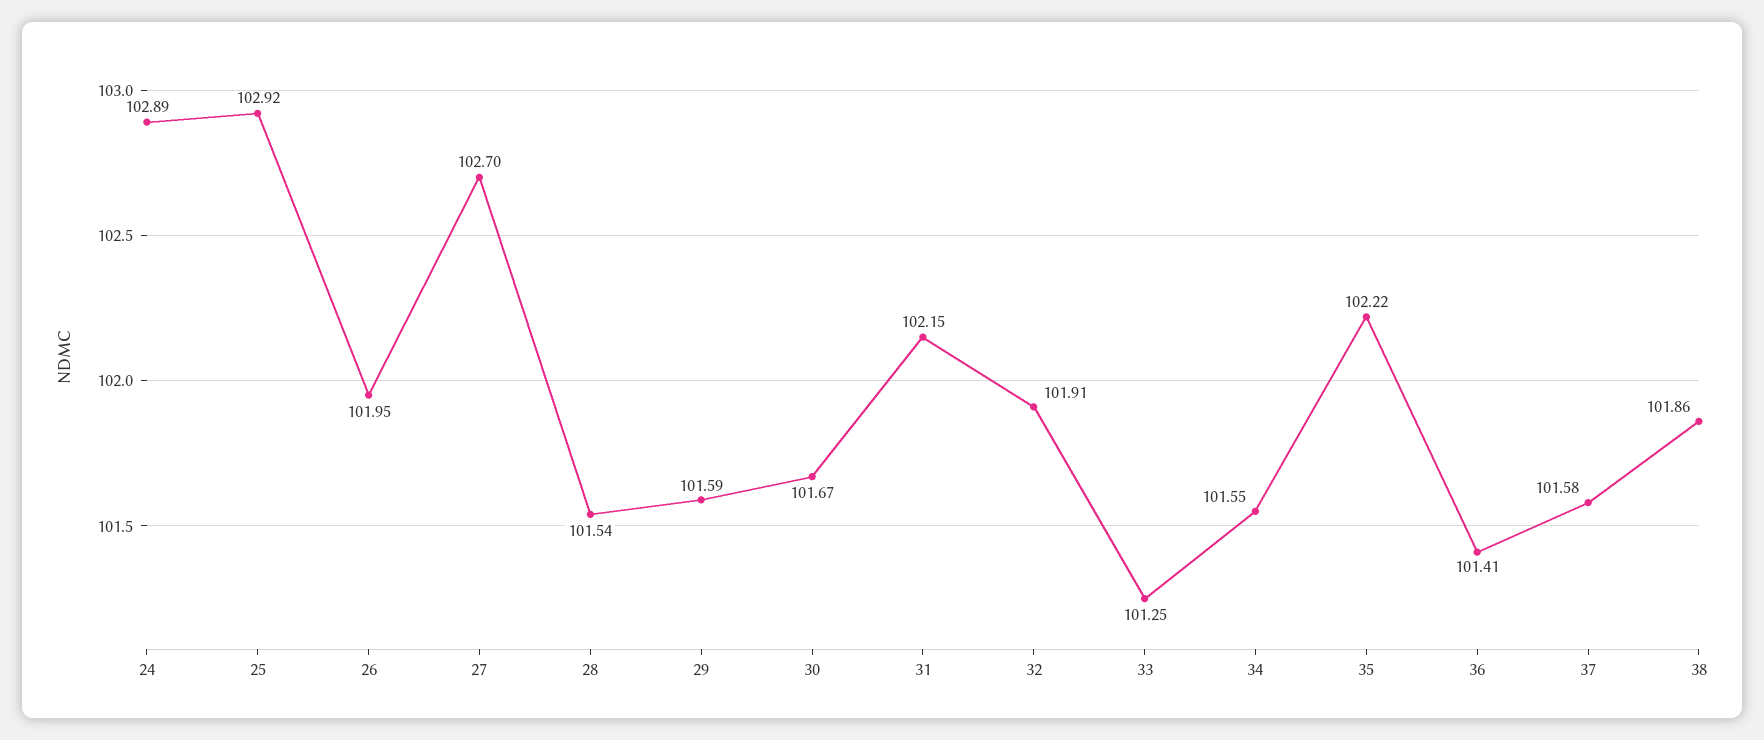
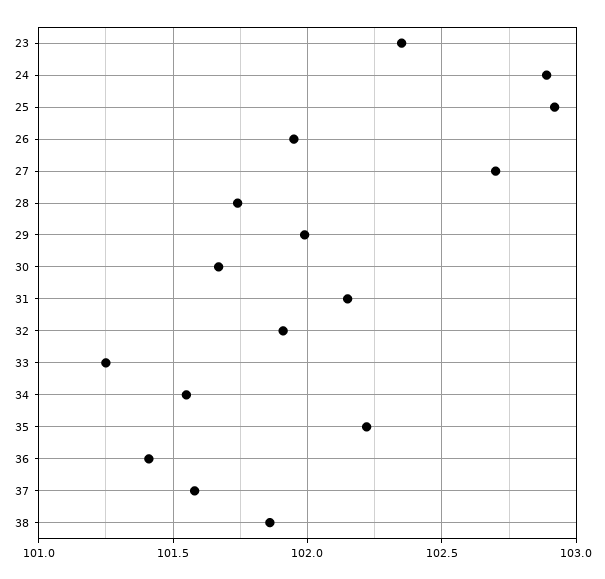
  {
    "24": 102.89,
    "25": 102.92,
    "26": 101.95,
    "27": 102.7,
-   "28": 101.54,
+   "28": 101.75,
-   "29": 101.59,
+   "29": 102,
    "30": 101.67,
    "31": 102.15,
    "32": 101.91,
    "33": 101.25,
    "34": 101.55,
    "35": 102.22,
    "36": 101.41,
    "37": 101.58,
-   "38": 101.86
+   "38": 101.86,
+   "23": 102.35
  }

